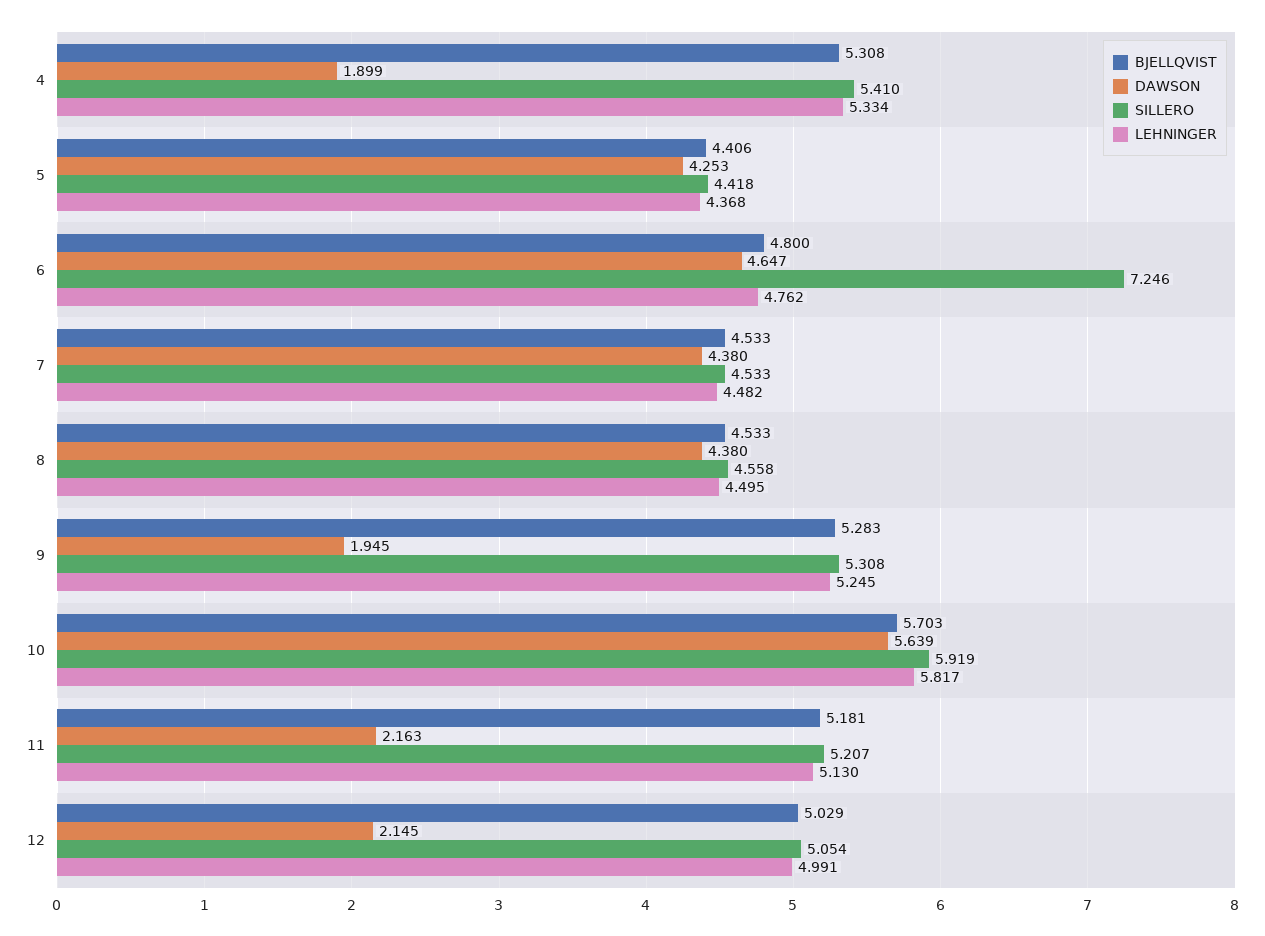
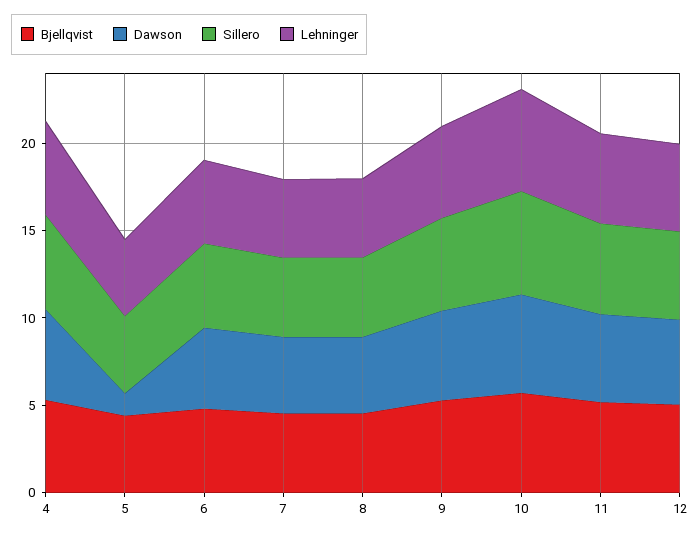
  {
    "BJELLQVIST": {
      "4": 5.308,
      "5": 4.406,
      "6": 4.8,
      "7": 4.533,
      "8": 4.533,
      "9": 5.283,
      "10": 5.703,
      "11": 5.181,
      "12": 5.029
    },
    "DAWSON": {
-     "4": 1.899,
+     "4": 5,
-     "5": 4.253,
+     "5": 1,
      "6": 4.647,
      "7": 4.38,
      "8": 4.38,
-     "9": 1.945,
+     "9": 5,
      "10": 5.639,
-     "11": 2.163,
+     "11": 5,
-     "12": 2.145
+     "12": 5
    },
    "SILLERO": {
      "4": 5.41,
      "5": 4.418,
-     "6": 7.246,
+     "6": 5,
      "7": 4.533,
      "8": 4.558,
      "9": 5.308,
      "10": 5.919,
      "11": 5.207,
      "12": 5.054
    },
    "LEHNINGER": {
      "4": 5.334,
      "5": 4.368,
      "6": 4.762,
      "7": 4.482,
      "8": 4.495,
      "9": 5.245,
      "10": 5.817,
      "11": 5.13,
      "12": 4.991
    }
  }

